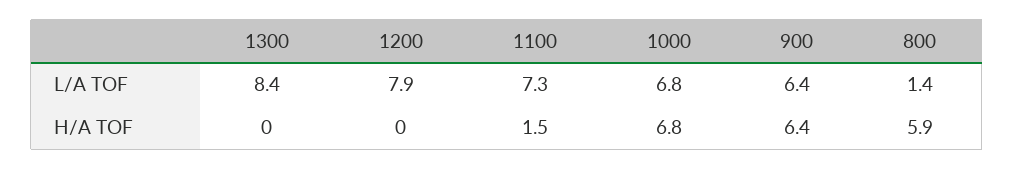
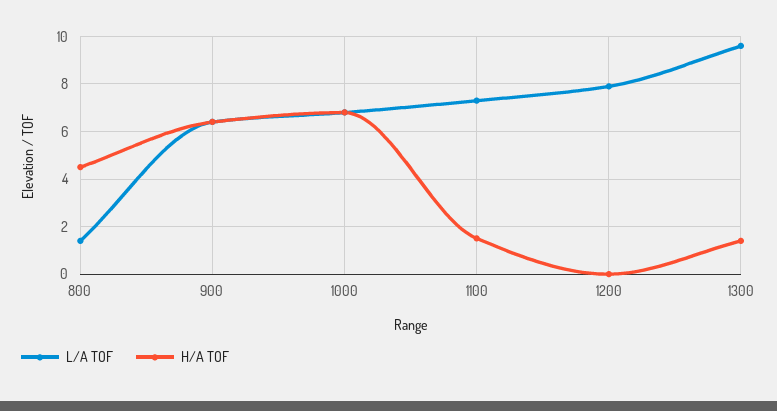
  {
    "L/A TOF": {
-     "1300": 8.4,
+     "1300": 9.5,
      "1200": 7.9,
      "1100": 7.3,
      "1000": 6.8,
      "900": 6.4,
      "800": 1.4
    },
    "H/A TOF": {
-     "1300": 0,
+     "1300": 1.5,
      "1200": 0,
      "1100": 1.5,
      "1000": 6.8,
      "900": 6.4,
-     "800": 5.9
+     "800": 4.5
    }
  }

